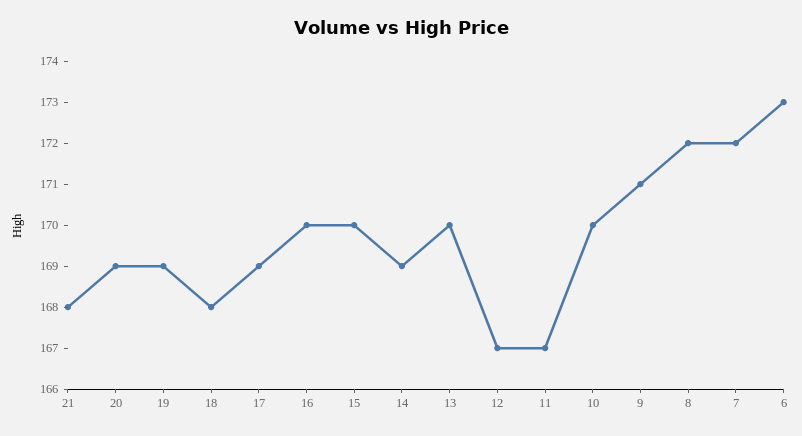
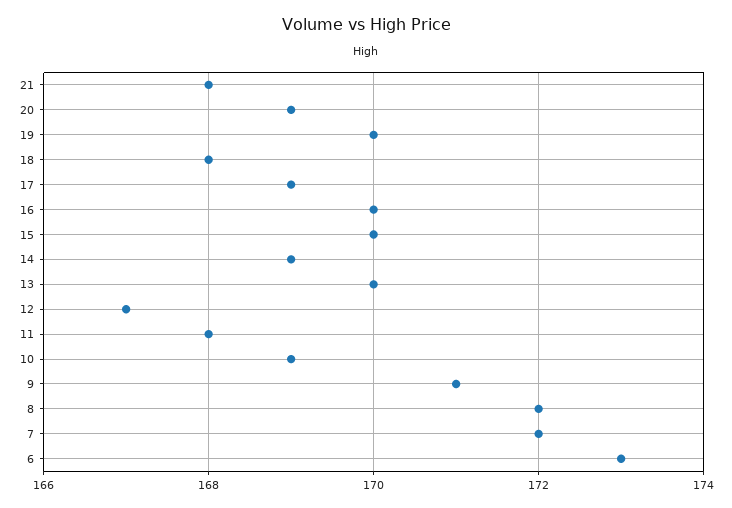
  {
    "21": 168,
    "20": 169,
-   "19": 169,
+   "19": 170,
    "18": 168,
    "17": 169,
    "16": 170,
    "15": 170,
    "14": 169,
    "13": 170,
    "12": 167,
-   "11": 167,
+   "11": 168,
-   "10": 170,
+   "10": 169,
    "9": 171,
    "8": 172,
    "7": 172,
    "6": 173
  }

